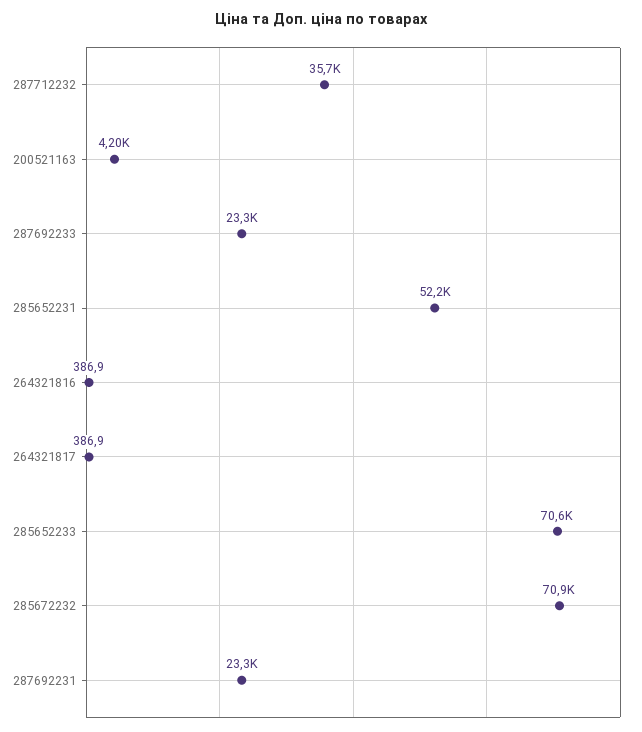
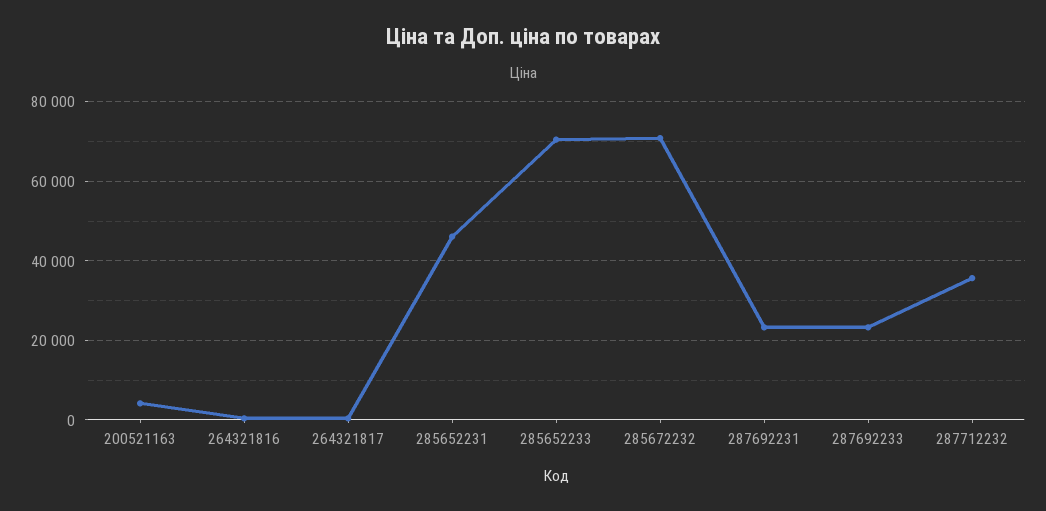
  {
    "287712232": 35700,
    "200521163": 4200,
    "287692233": 23300,
-   "285652231": 52200,
+   "285652231": 46000,
    "264321816": 386.9,
    "264321817": 386.9,
    "285652233": 70600,
    "285672232": 70900,
    "287692231": 23300
  }

